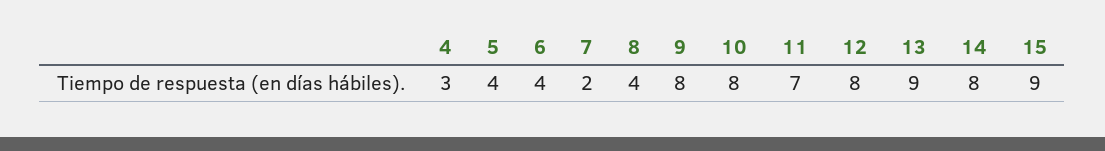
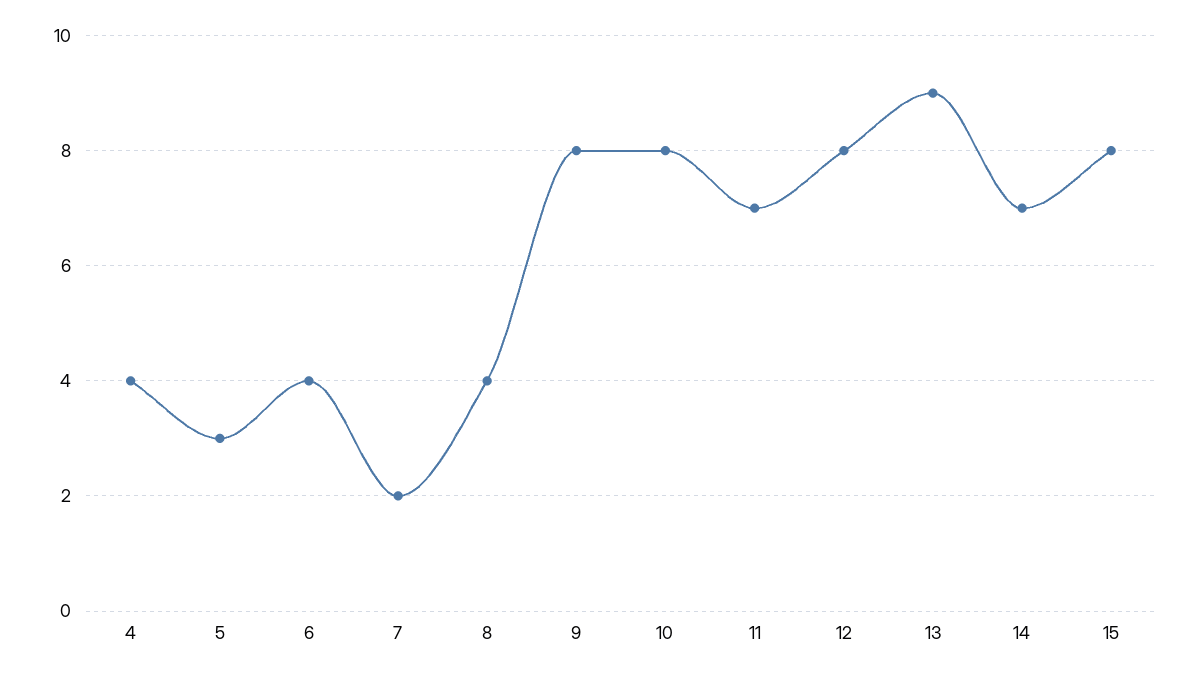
  {
-   "4": 3,
+   "4": 4,
-   "5": 4,
+   "5": 3,
    "6": 4,
    "7": 2,
    "8": 4,
    "9": 8,
    "10": 8,
    "11": 7,
    "12": 8,
    "13": 9,
-   "14": 8,
+   "14": 7,
-   "15": 9
+   "15": 8
  }

